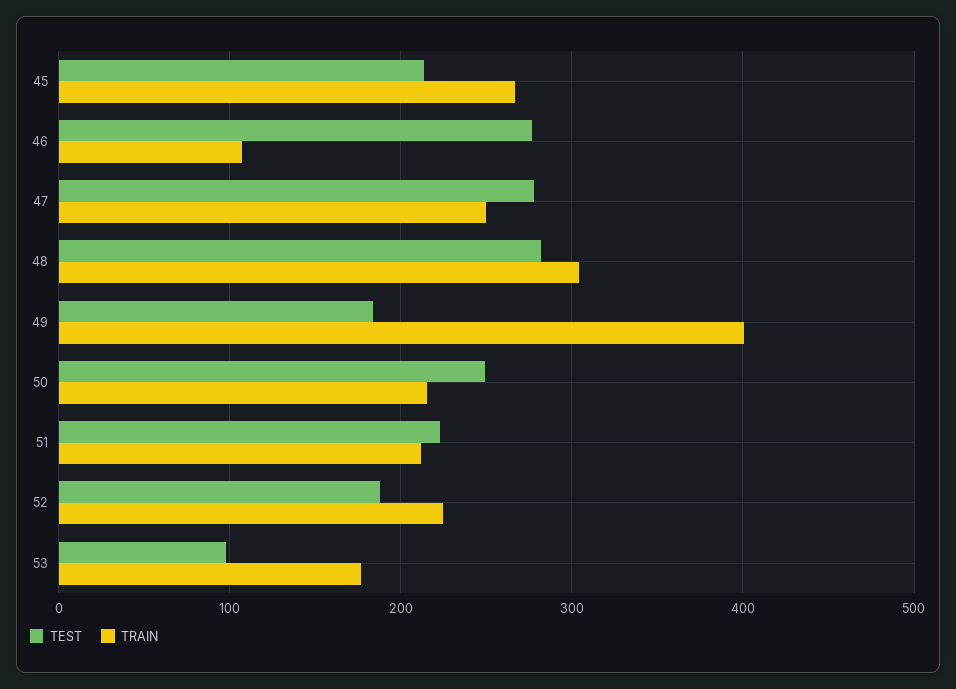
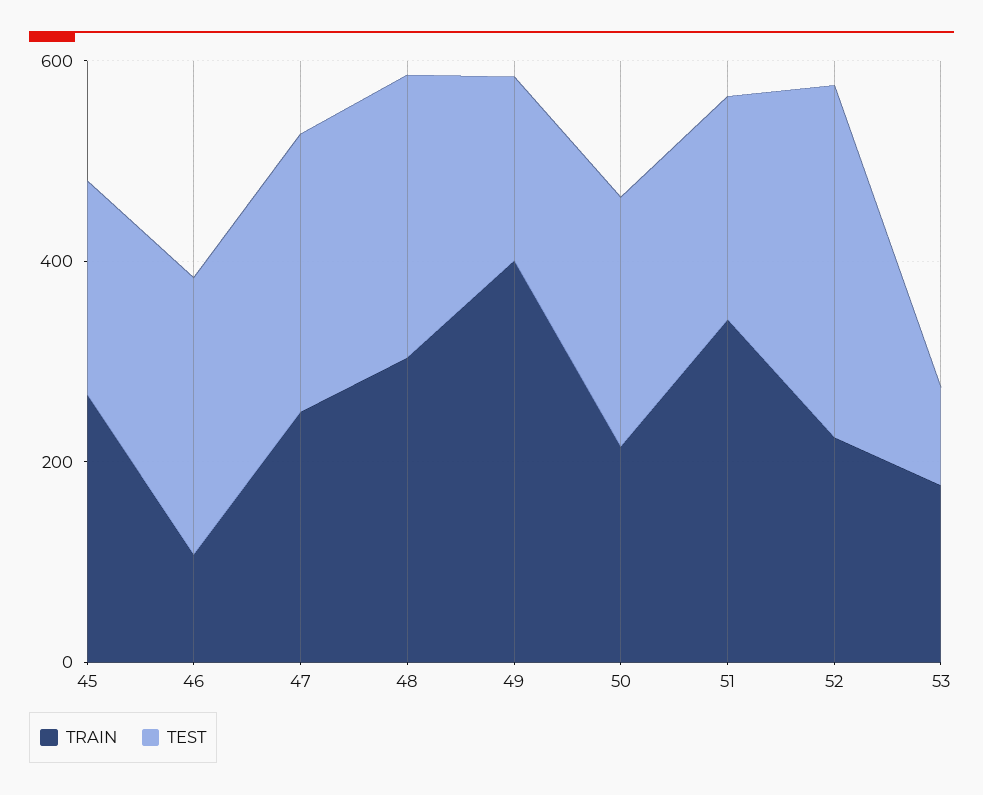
  {
    "TEST": {
      "45": 210,
      "46": 280,
      "47": 280,
      "48": 280,
      "49": 180,
      "50": 250,
      "51": 220,
-     "52": 190,
+     "52": 350,
      "53": 100
    },
    "TRAIN": {
      "45": 270,
      "46": 110,
      "47": 250,
      "48": 300,
      "49": 400,
      "50": 220,
-     "51": 210,
+     "51": 350,
      "52": 220,
      "53": 180
    }
  }

